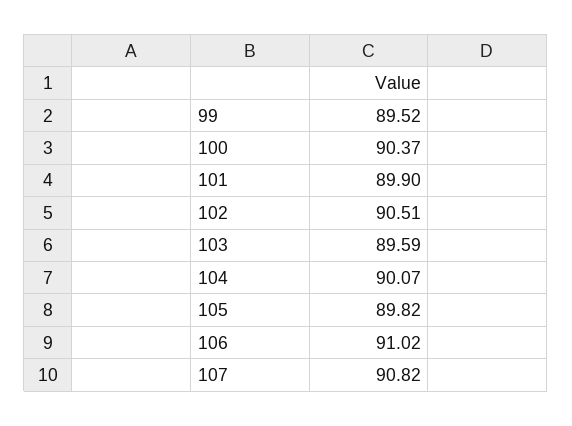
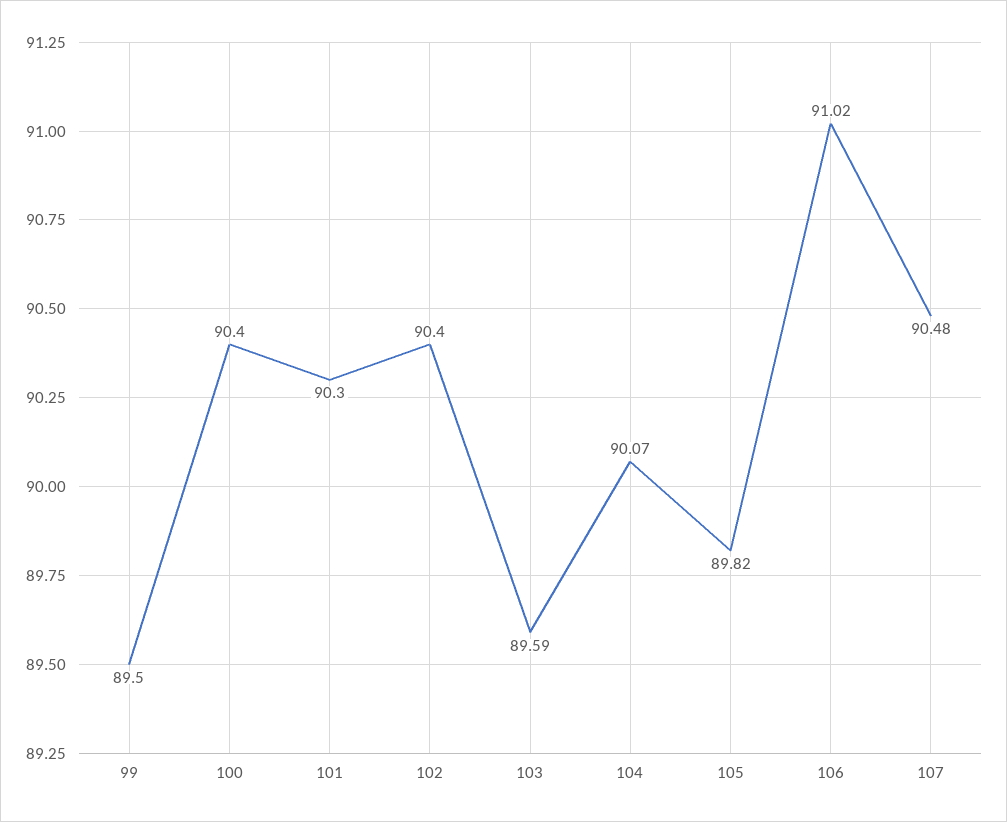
  {
-   "99": 89.52,
+   "99": 89.5,
-   "100": 90.37,
+   "100": 90.4,
-   "101": 89.9,
+   "101": 90.3,
-   "102": 90.51,
+   "102": 90.4,
    "103": 89.59,
    "104": 90.07,
    "105": 89.82,
    "106": 91.02,
-   "107": 90.82
+   "107": 90.48
  }

